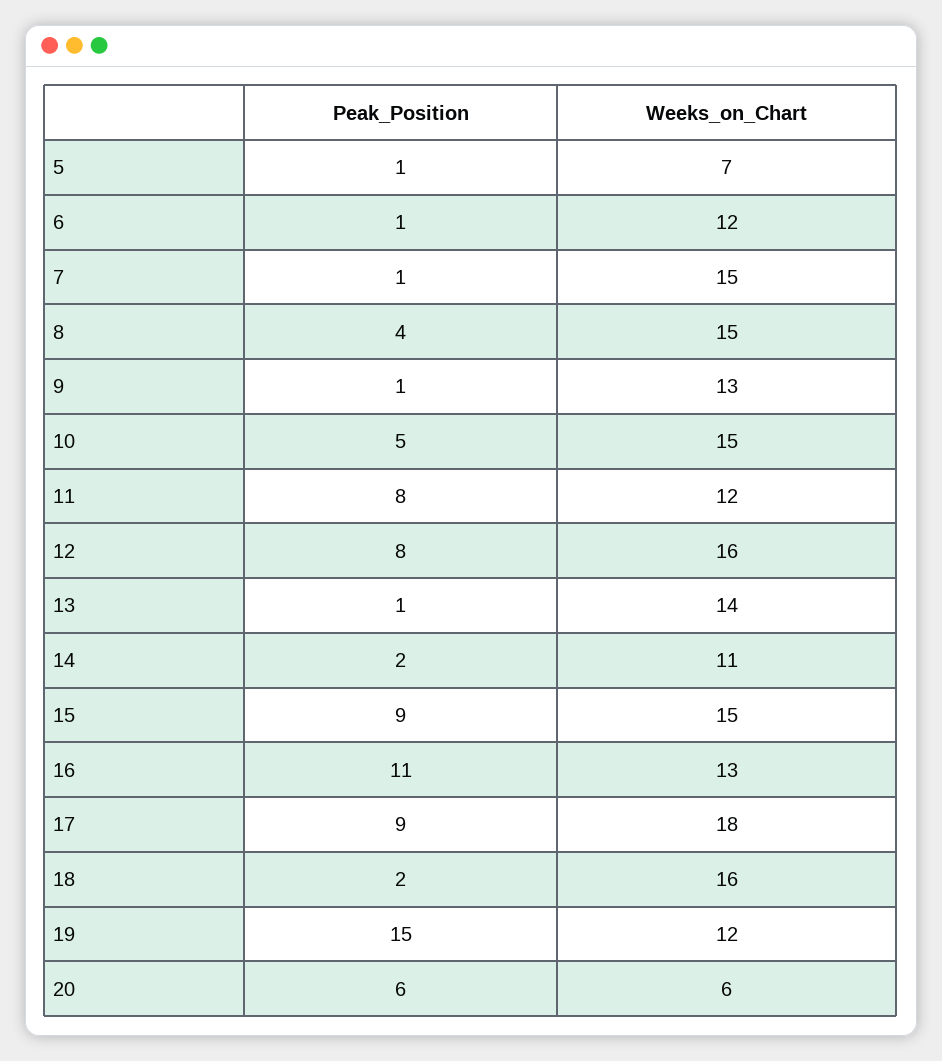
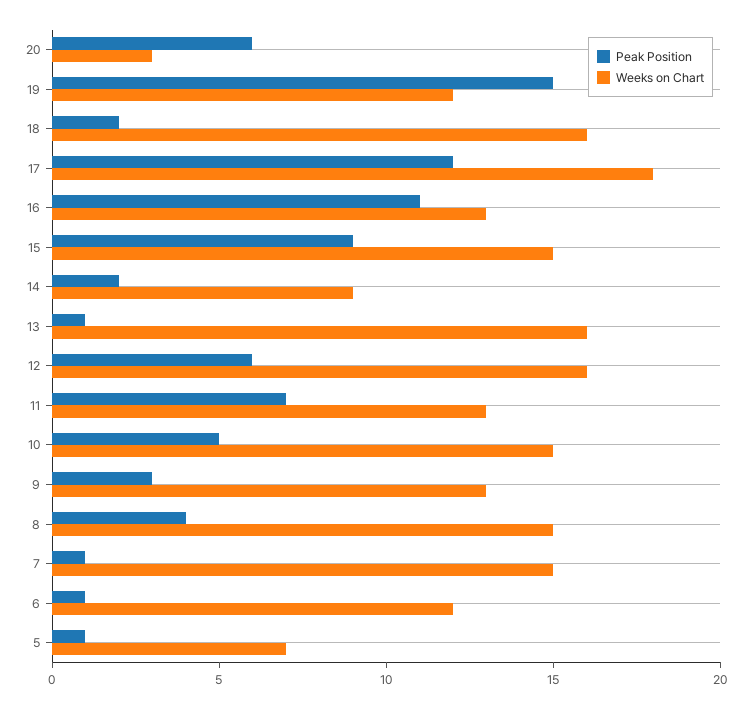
  {
    "Peak_Position": {
      "5": 1,
      "6": 1,
      "7": 1,
      "8": 4,
-     "9": 1,
+     "9": 3,
      "10": 5,
-     "11": 8,
+     "11": 7,
-     "12": 8,
+     "12": 6,
      "13": 1,
      "14": 2,
      "15": 9,
      "16": 11,
-     "17": 9,
+     "17": 12,
      "18": 2,
      "19": 15,
      "20": 6
    },
    "Weeks_on_Chart": {
      "5": 7,
      "6": 12,
      "7": 15,
      "8": 15,
      "9": 13,
      "10": 15,
-     "11": 12,
+     "11": 13,
      "12": 16,
-     "13": 14,
+     "13": 16,
-     "14": 11,
+     "14": 9,
      "15": 15,
      "16": 13,
      "17": 18,
      "18": 16,
      "19": 12,
-     "20": 6
+     "20": 3
    }
  }

